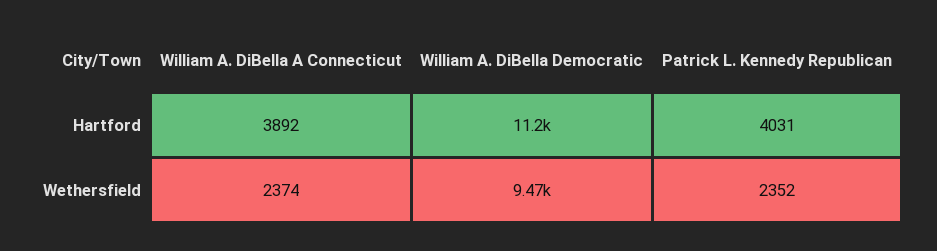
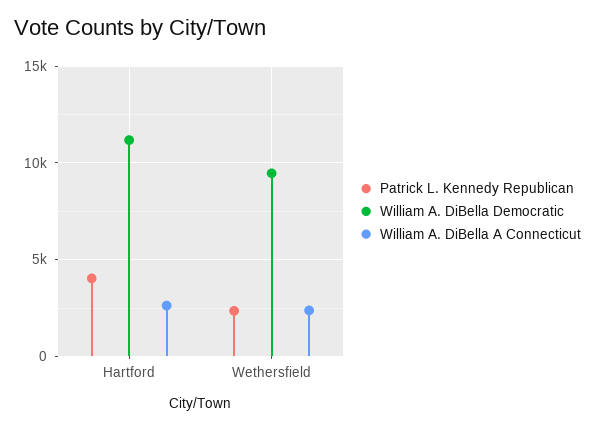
  {
    "William A. DiBella A Connecticut": {
-     "Hartford": 3892,
+     "Hartford": 2500,
      "Wethersfield": 2374
    },
    "William A. DiBella Democratic": {
      "Hartford": 11200,
      "Wethersfield": 9470
    },
    "Patrick L. Kennedy Republican": {
      "Hartford": 4031,
      "Wethersfield": 2352
    }
  }

